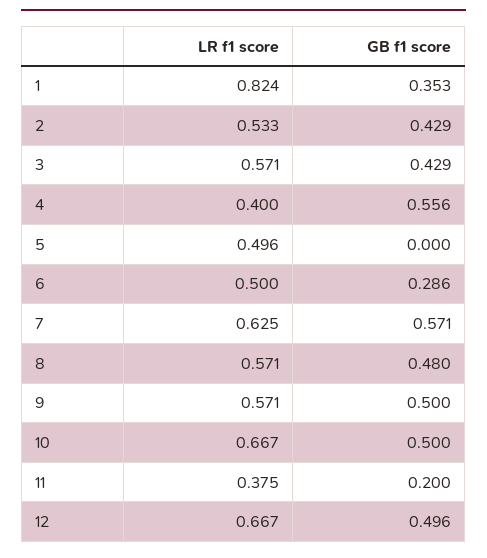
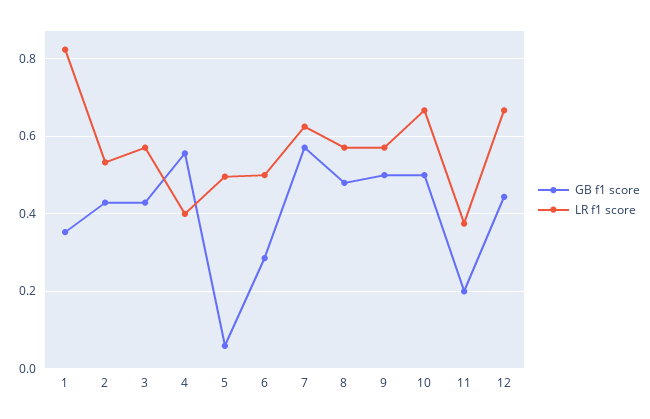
  {
    "LR f1 score": {
      "1": 0.824,
      "2": 0.533,
      "3": 0.571,
      "4": 0.4,
      "5": 0.496,
      "6": 0.5,
      "7": 0.625,
      "8": 0.571,
      "9": 0.571,
      "10": 0.667,
      "11": 0.375,
      "12": 0.667
    },
    "GB f1 score": {
      "1": 0.353,
      "2": 0.429,
      "3": 0.429,
      "4": 0.556,
-     "5": 0,
+     "5": 0.06,
      "6": 0.286,
      "7": 0.571,
      "8": 0.48,
      "9": 0.5,
      "10": 0.5,
      "11": 0.2,
-     "12": 0.496
+     "12": 0.44
    }
  }

